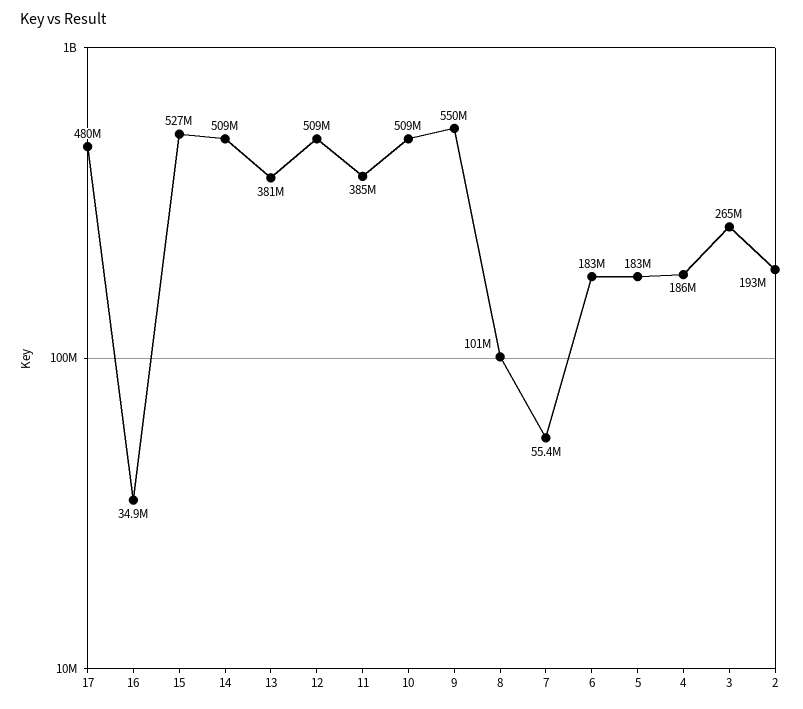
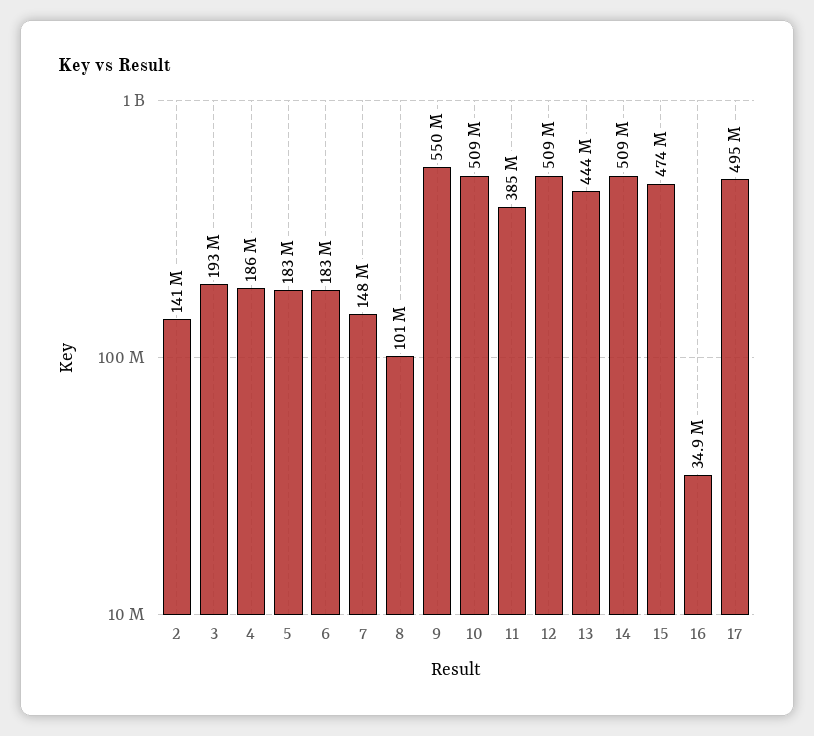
  {
-   "17": 480000000,
+   "17": 495000000,
    "16": 34900000,
-   "15": 527000000,
+   "15": 474000000,
    "14": 509000000,
-   "13": 381000000,
+   "13": 444000000,
    "12": 509000000,
    "11": 385000000,
    "10": 509000000,
    "9": 550000000,
    "8": 101000000,
-   "7": 55400000,
+   "7": 148000000,
    "6": 183000000,
    "5": 183000000,
    "4": 186000000,
-   "3": 265000000,
+   "3": 193000000,
-   "2": 193000000
+   "2": 141000000
  }

